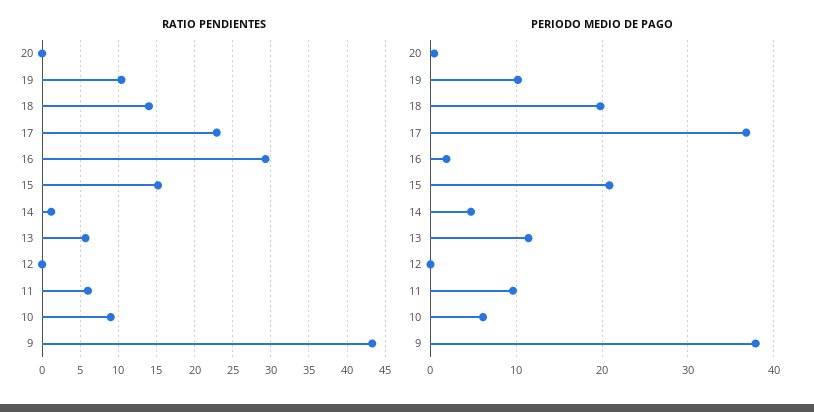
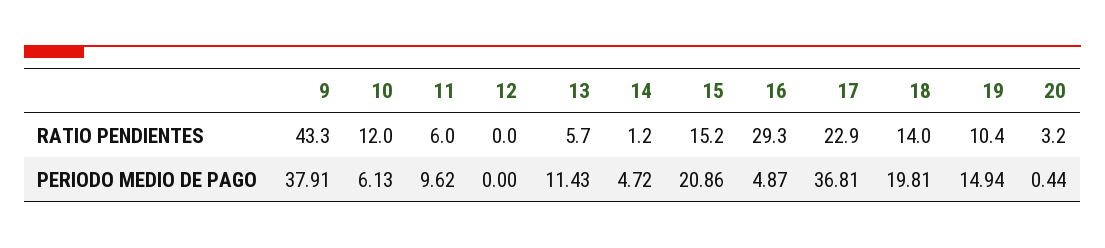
  {
    "RATIO PENDIENTES": {
-     "20": 0,
+     "20": 3.2,
      "19": 10.4,
      "18": 14,
      "17": 22.9,
      "16": 29.3,
      "15": 15.2,
      "14": 1.2,
      "13": 5.7,
      "12": 0,
      "11": 6,
-     "10": 9,
+     "10": 12,
      "9": 43.3
    },
    "PERIODO MEDIO DE PAGO": {
      "20": 0.44,
-     "19": 10,
+     "19": 14.94,
      "18": 19.81,
      "17": 36.81,
-     "16": 2,
+     "16": 4.87,
      "15": 20.86,
      "14": 4.72,
      "13": 11.43,
      "12": 0,
      "11": 9.62,
      "10": 6.13,
      "9": 37.91
    }
  }

